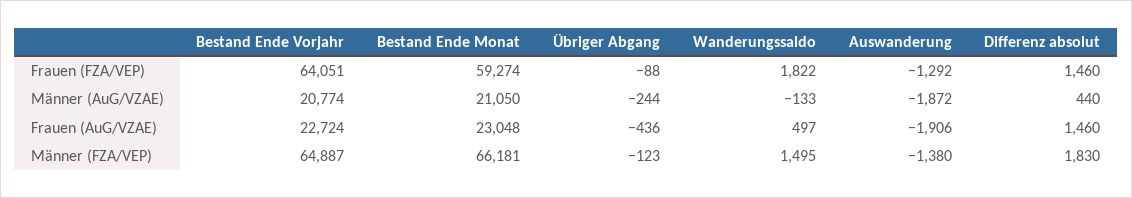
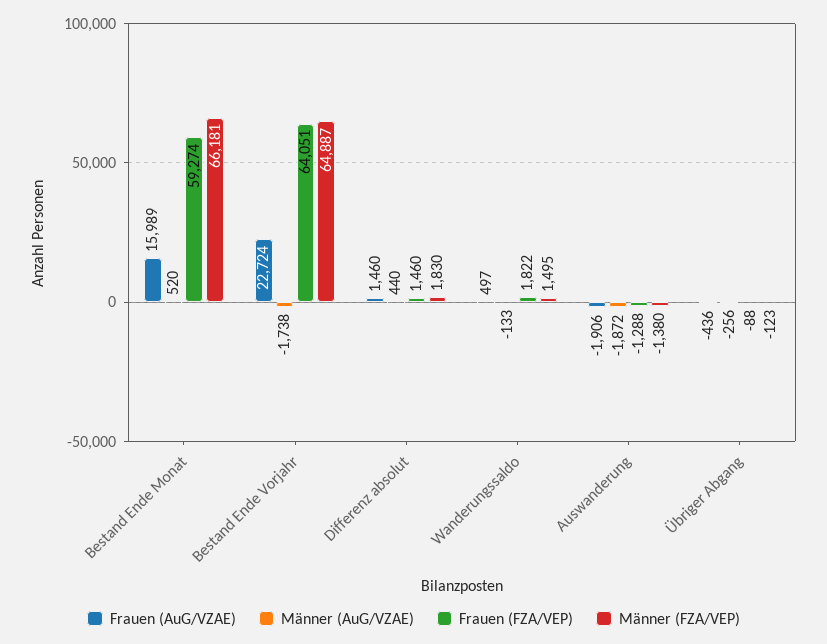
  {
    "Frauen (FZA/VEP)": {
      "Bestand Ende Vorjahr": 64051,
      "Bestand Ende Monat": 59274,
      "Übriger Abgang": -88,
      "Wanderungssaldo": 1822,
-     "Auswanderung": -1292,
+     "Auswanderung": -1288,
      "Differenz absolut": 1460
    },
    "Männer (AuG/VZAE)": {
-     "Bestand Ende Vorjahr": 20774,
+     "Bestand Ende Vorjahr": -1738,
-     "Bestand Ende Monat": 21050,
+     "Bestand Ende Monat": 520,
-     "Übriger Abgang": -244,
+     "Übriger Abgang": -256,
      "Wanderungssaldo": -133,
      "Auswanderung": -1872,
      "Differenz absolut": 440
    },
    "Frauen (AuG/VZAE)": {
      "Bestand Ende Vorjahr": 22724,
-     "Bestand Ende Monat": 23048,
+     "Bestand Ende Monat": 15989,
      "Übriger Abgang": -436,
      "Wanderungssaldo": 497,
      "Auswanderung": -1906,
      "Differenz absolut": 1460
    },
    "Männer (FZA/VEP)": {
      "Bestand Ende Vorjahr": 64887,
      "Bestand Ende Monat": 66181,
      "Übriger Abgang": -123,
      "Wanderungssaldo": 1495,
      "Auswanderung": -1380,
      "Differenz absolut": 1830
    }
  }

